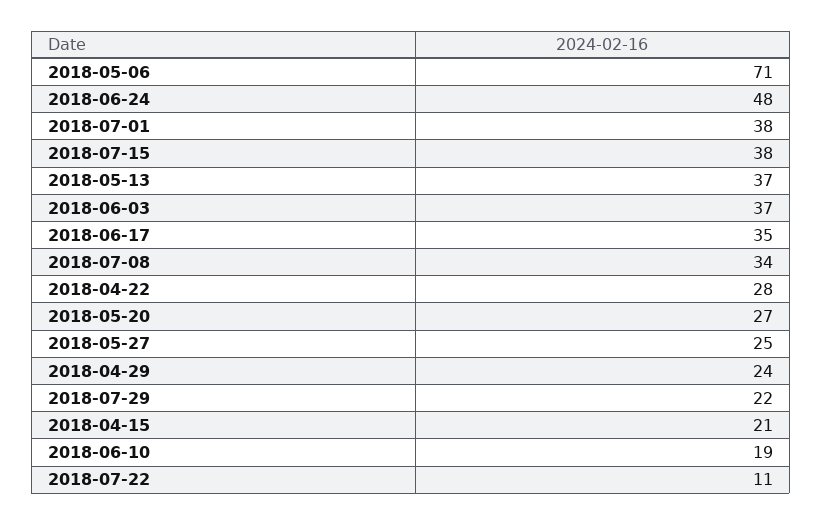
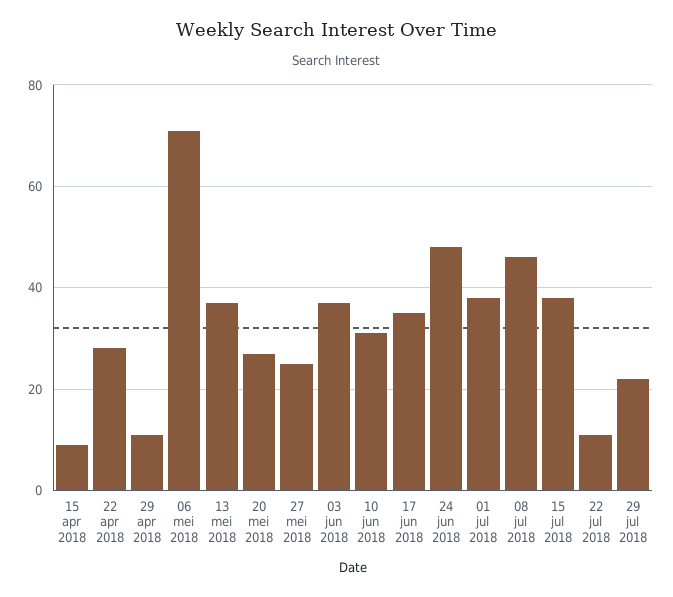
  {
    "2018-05-06": 71,
    "2018-06-24": 48,
    "2018-07-01": 38,
    "2018-07-15": 38,
    "2018-05-13": 37,
    "2018-06-03": 37,
    "2018-06-17": 35,
-   "2018-07-08": 34,
+   "2018-07-08": 45,
    "2018-04-22": 28,
    "2018-05-20": 27,
    "2018-05-27": 25,
-   "2018-04-29": 24,
+   "2018-04-29": 10,
    "2018-07-29": 22,
-   "2018-04-15": 21,
+   "2018-04-15": 10,
-   "2018-06-10": 19,
+   "2018-06-10": 30,
    "2018-07-22": 11
  }

